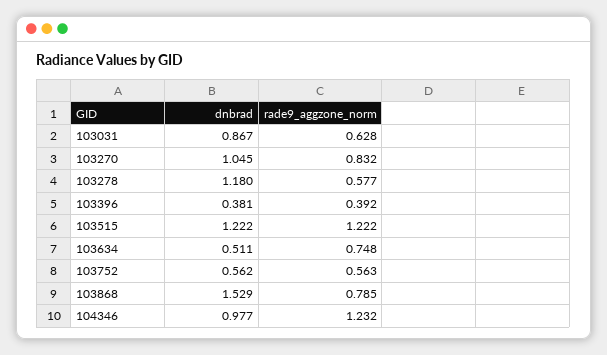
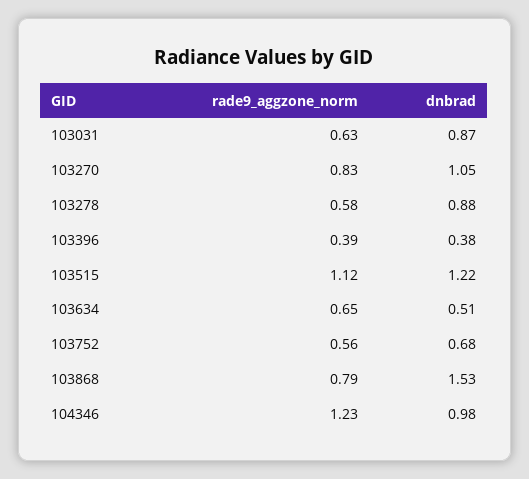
  {
    "dnbrad": {
      "103031": 0.867,
      "103270": 1.045,
-     "103278": 1.18,
+     "103278": 0.88,
      "103396": 0.381,
      "103515": 1.222,
      "103634": 0.511,
-     "103752": 0.562,
+     "103752": 0.68,
      "103868": 1.529,
      "104346": 0.977
    },
    "rade9_aggzone_norm": {
      "103031": 0.628,
      "103270": 0.832,
      "103278": 0.577,
      "103396": 0.392,
-     "103515": 1.222,
+     "103515": 1.12,
-     "103634": 0.748,
+     "103634": 0.65,
      "103752": 0.563,
      "103868": 0.785,
      "104346": 1.232
    }
  }

